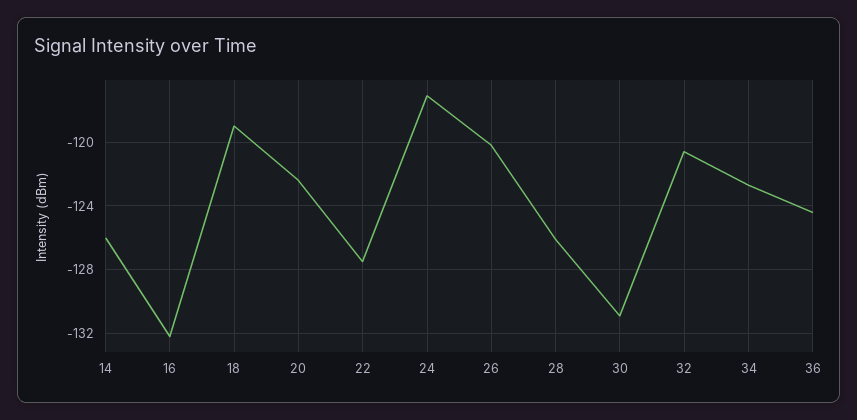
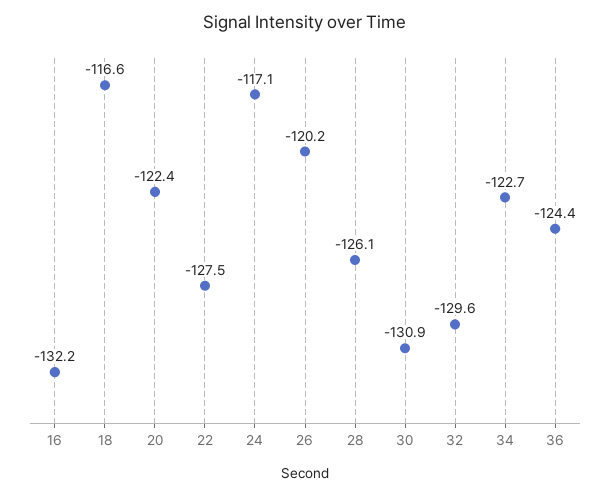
  {
-   "14": -126,
    "16": -132.2,
-   "18": -119,
+   "18": -116.6,
    "20": -122.4,
    "22": -127.5,
    "24": -117.1,
    "26": -120.2,
    "28": -126.1,
    "30": -130.9,
-   "32": -120.5,
+   "32": -129.6,
    "34": -122.7,
    "36": -124.4
  }

